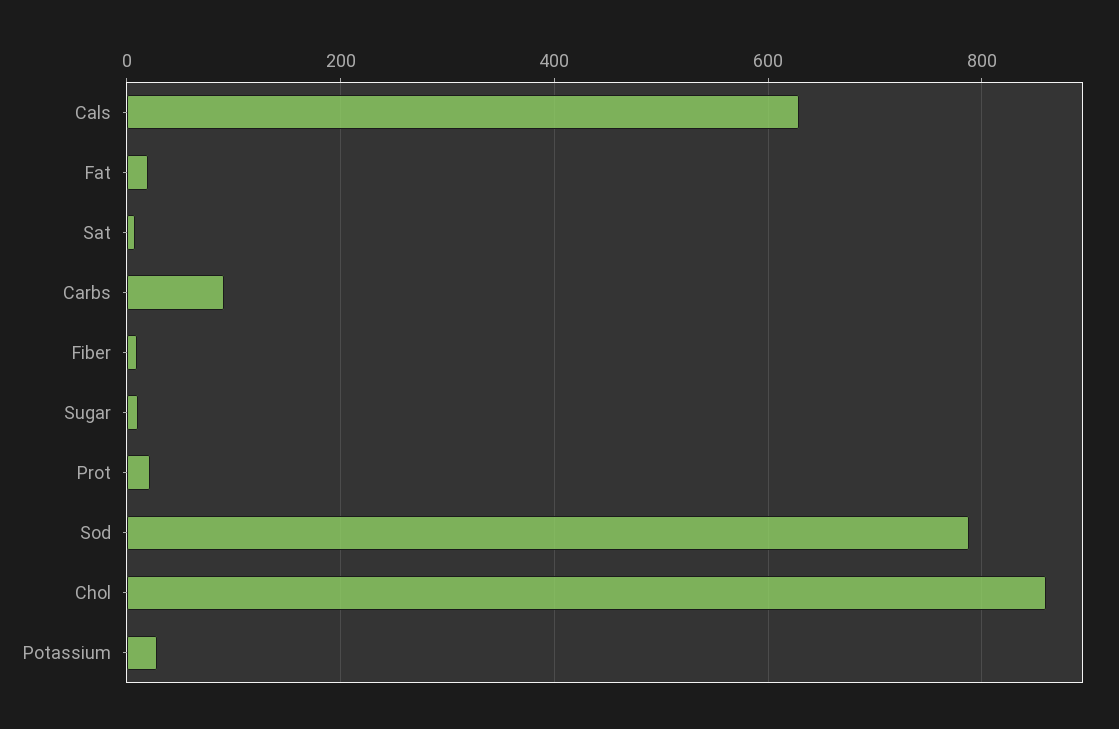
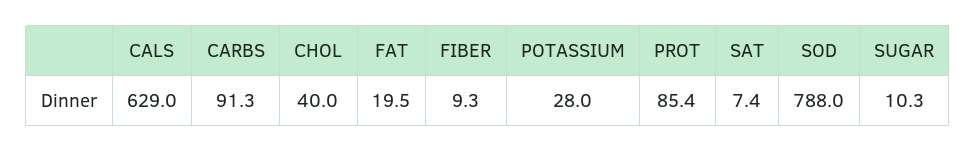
  {
    "Cals": 629,
    "Fat": 19.5,
    "Sat": 7.4,
    "Carbs": 91.3,
    "Fiber": 9.3,
    "Sugar": 10.3,
-   "Prot": 20,
+   "Prot": 85.4,
    "Sod": 788,
-   "Chol": 860,
+   "Chol": 40,
    "Potassium": 28
  }

